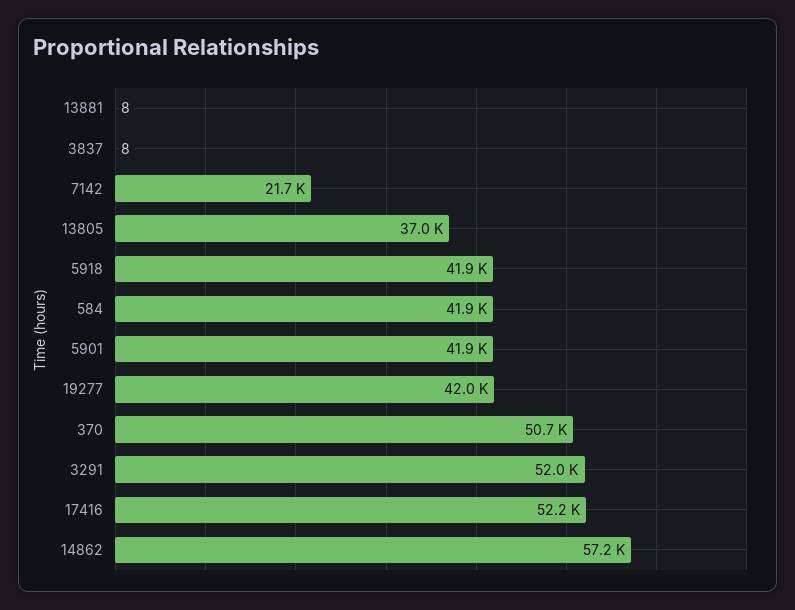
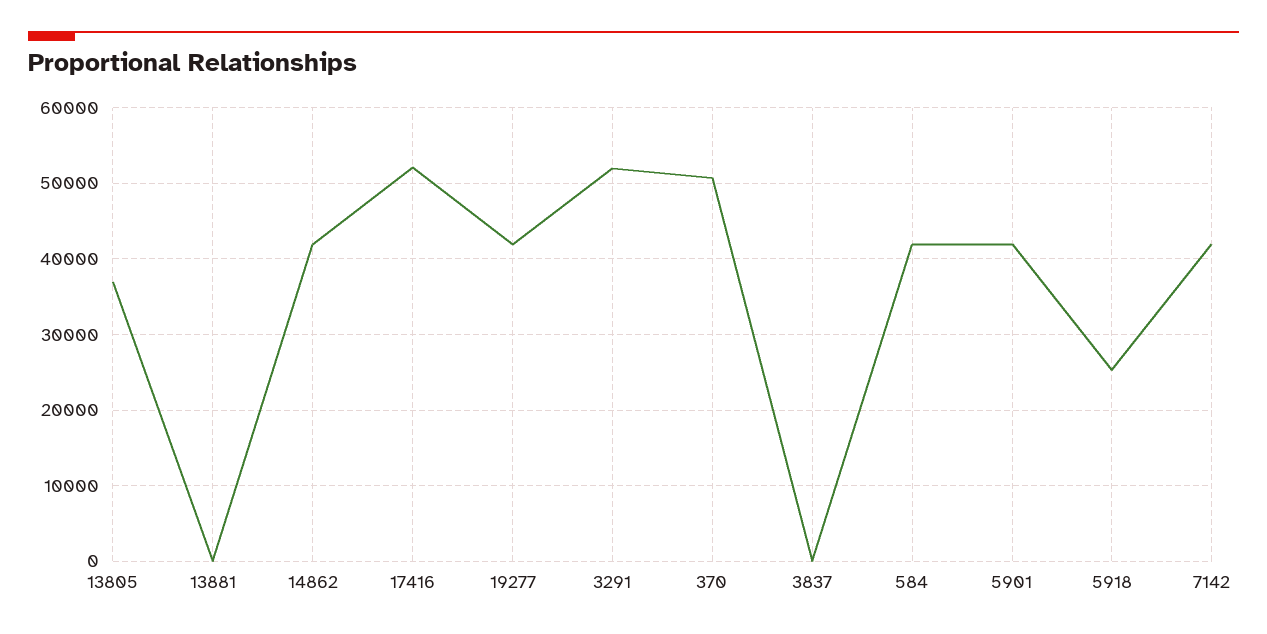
  {
    "13881": 8,
    "3837": 8,
-   "7142": 21700,
+   "7142": 42000,
    "13805": 37000,
-   "5918": 41900,
+   "5918": 25000,
    "584": 41900,
    "5901": 41900,
    "19277": 42000,
    "370": 50700,
    "3291": 52000,
    "17416": 52200,
-   "14862": 57200
+   "14862": 42000
  }

